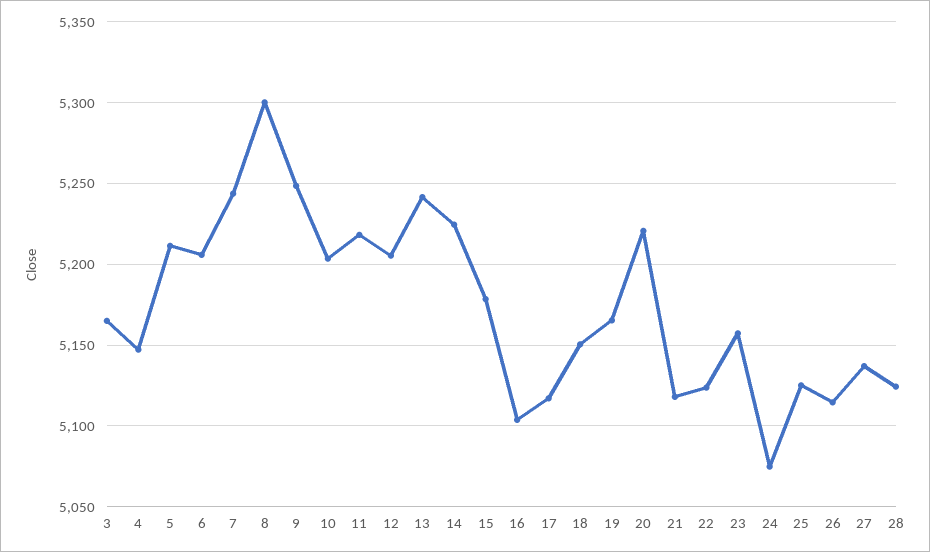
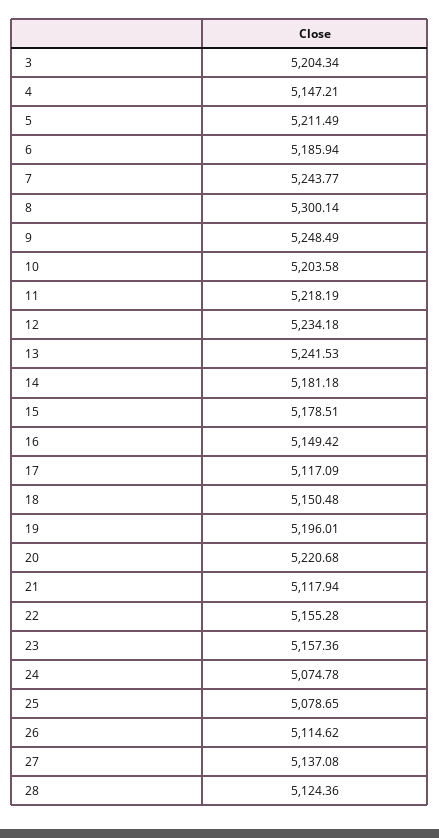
  {
-   "3": 5165,
+   "3": 5204.34,
    "4": 5147.21,
    "5": 5211.49,
-   "6": 5205,
+   "6": 5185.94,
    "7": 5243.77,
    "8": 5300.14,
    "9": 5248.49,
    "10": 5203.58,
    "11": 5218.19,
-   "12": 5205,
+   "12": 5234.18,
    "13": 5241.53,
-   "14": 5225,
+   "14": 5181.18,
    "15": 5178.51,
-   "16": 5105,
+   "16": 5149.42,
    "17": 5117.09,
    "18": 5150.48,
-   "19": 5165,
+   "19": 5196.01,
    "20": 5220.68,
    "21": 5117.94,
-   "22": 5125,
+   "22": 5155.28,
    "23": 5157.36,
    "24": 5074.78,
-   "25": 5125,
+   "25": 5078.65,
    "26": 5114.62,
    "27": 5137.08,
    "28": 5124.36
  }

